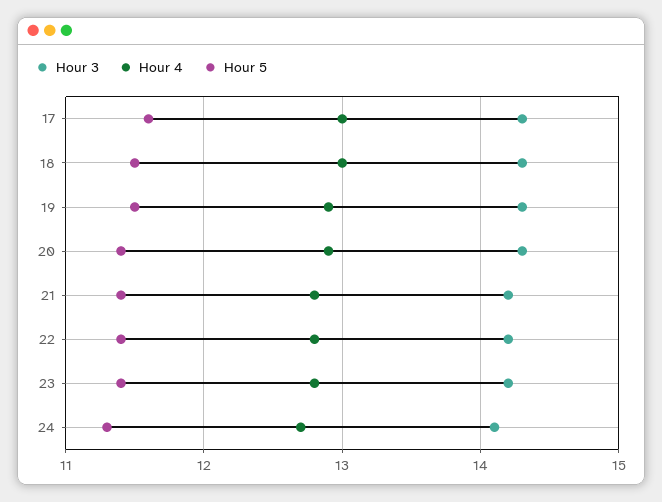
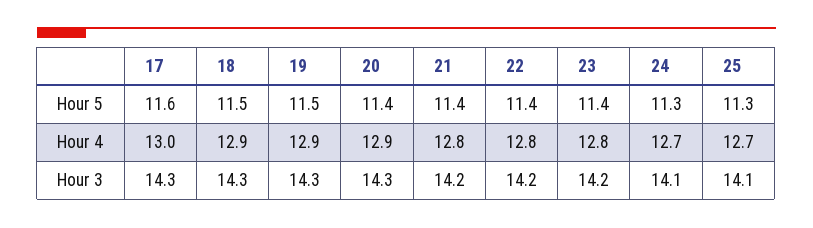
  {
    "Hour 3": {
      "17": 14.3,
      "18": 14.3,
      "19": 14.3,
      "20": 14.3,
      "21": 14.2,
      "22": 14.2,
      "23": 14.2,
-     "24": 14.1
+     "24": 14.1,
+     "25": 14.1
    },
    "Hour 4": {
      "17": 13,
-     "18": 13,
+     "18": 12.9,
      "19": 12.9,
      "20": 12.9,
      "21": 12.8,
      "22": 12.8,
      "23": 12.8,
-     "24": 12.7
+     "24": 12.7,
+     "25": 12.7
    },
    "Hour 5": {
      "17": 11.6,
      "18": 11.5,
      "19": 11.5,
      "20": 11.4,
      "21": 11.4,
      "22": 11.4,
      "23": 11.4,
-     "24": 11.3
+     "24": 11.3,
+     "25": 11.3
    }
  }

